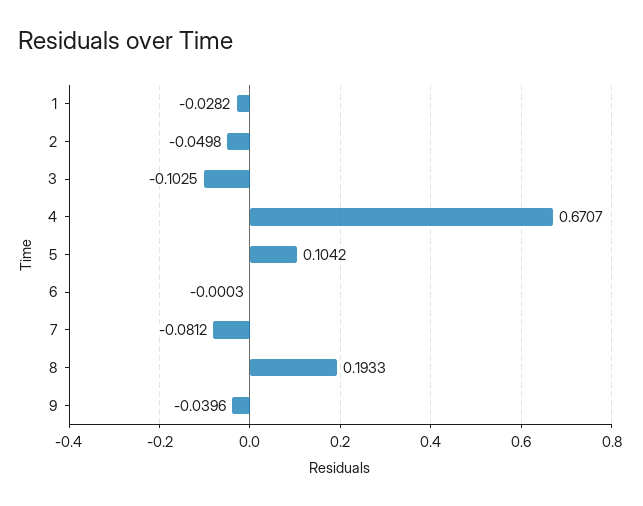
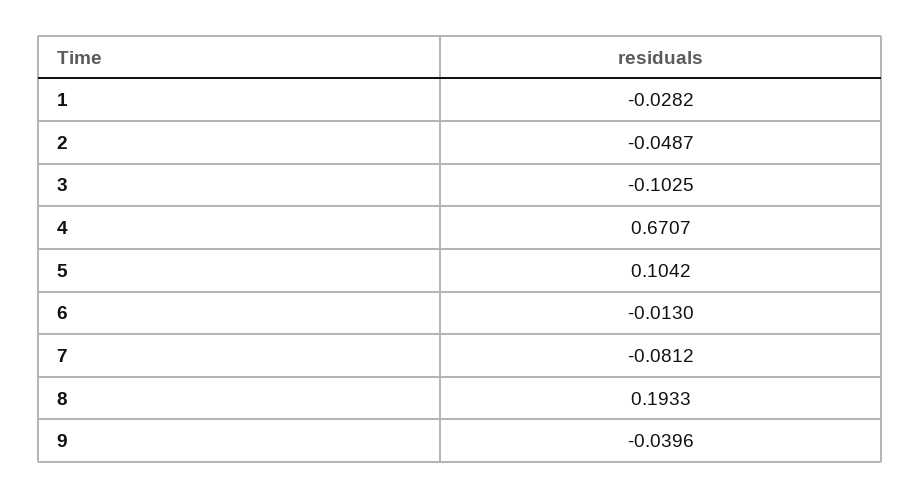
  {
    "1": -0.0282,
-   "2": -0.0498,
+   "2": -0.0487,
    "3": -0.1025,
    "4": 0.6707,
    "5": 0.1042,
-   "6": -0.0003,
+   "6": -0.013,
    "7": -0.0812,
    "8": 0.1933,
    "9": -0.0396
  }

